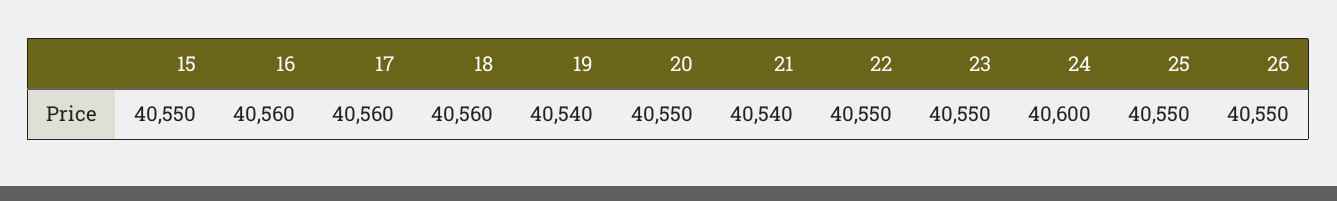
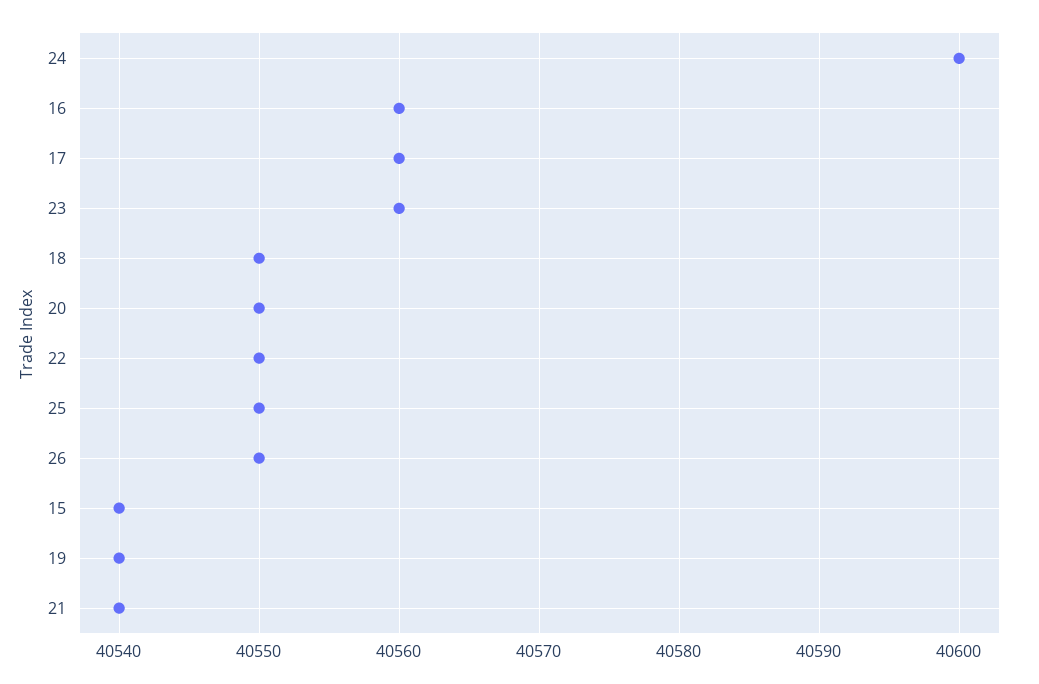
  {
-   "15": 40550,
+   "15": 40540,
    "16": 40560,
    "17": 40560,
-   "18": 40560,
+   "18": 40550,
    "19": 40540,
    "20": 40550,
    "21": 40540,
    "22": 40550,
-   "23": 40550,
+   "23": 40560,
    "24": 40600,
    "25": 40550,
    "26": 40550
  }

